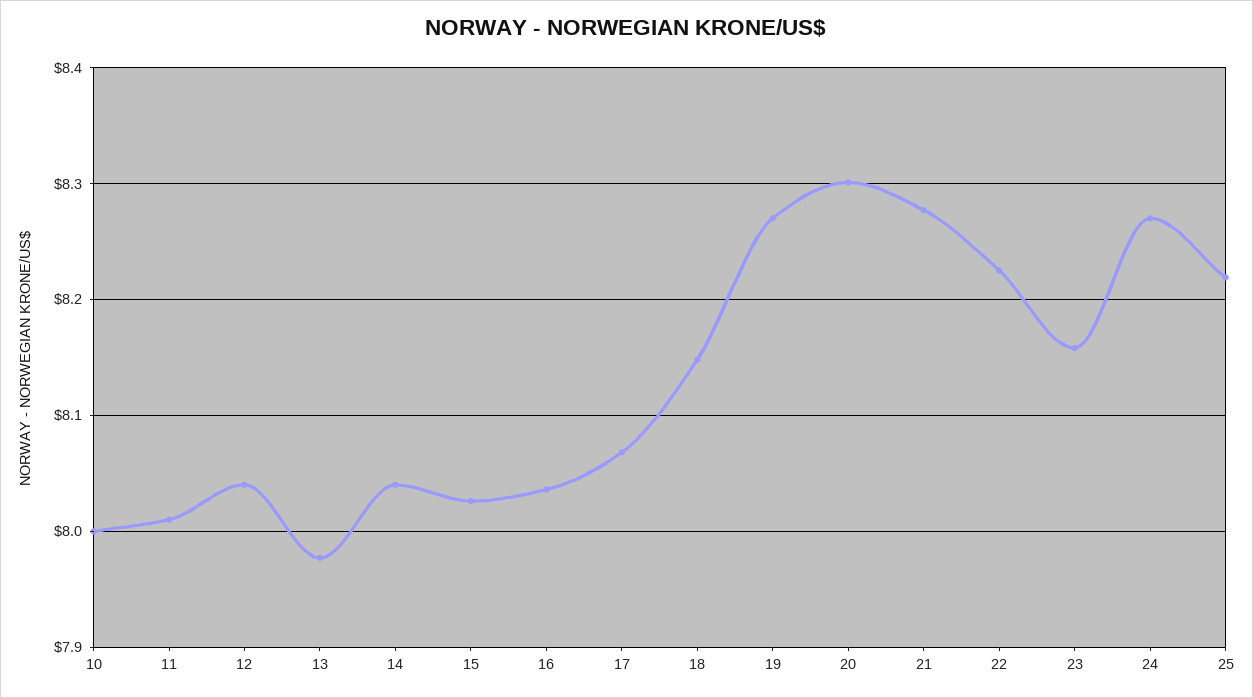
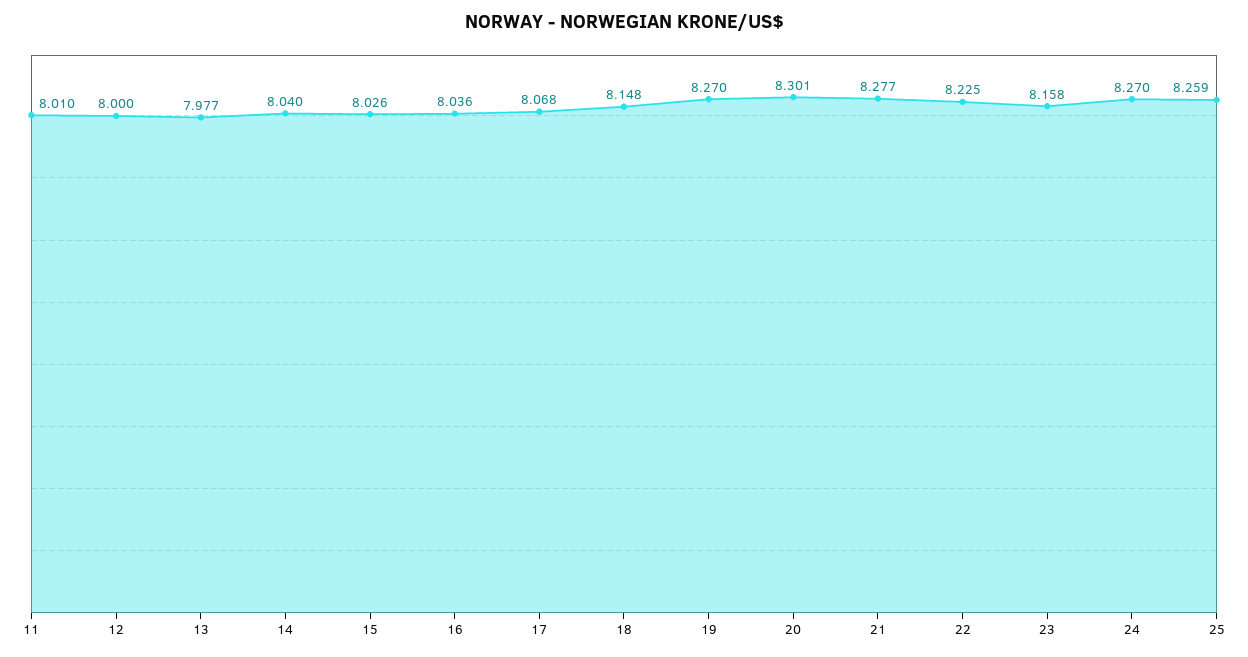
  {
-   "10": 8,
    "11": 8.01,
-   "12": 8.04,
+   "12": 8,
    "13": 7.977,
    "14": 8.04,
    "15": 8.026,
    "16": 8.036,
    "17": 8.068,
    "18": 8.148,
    "19": 8.27,
    "20": 8.301,
    "21": 8.277,
    "22": 8.225,
    "23": 8.158,
    "24": 8.27,
-   "25": 8.22
+   "25": 8.259
  }

